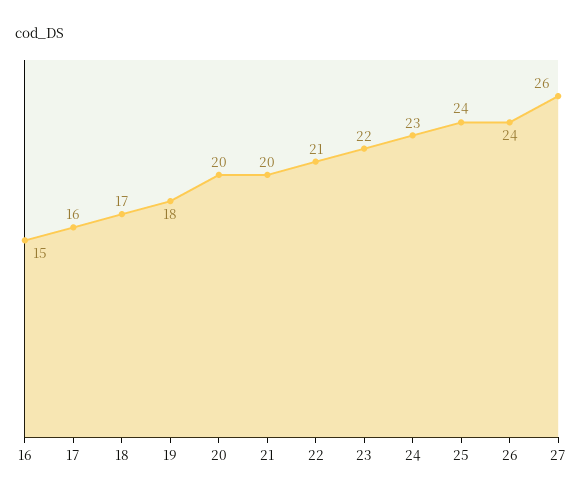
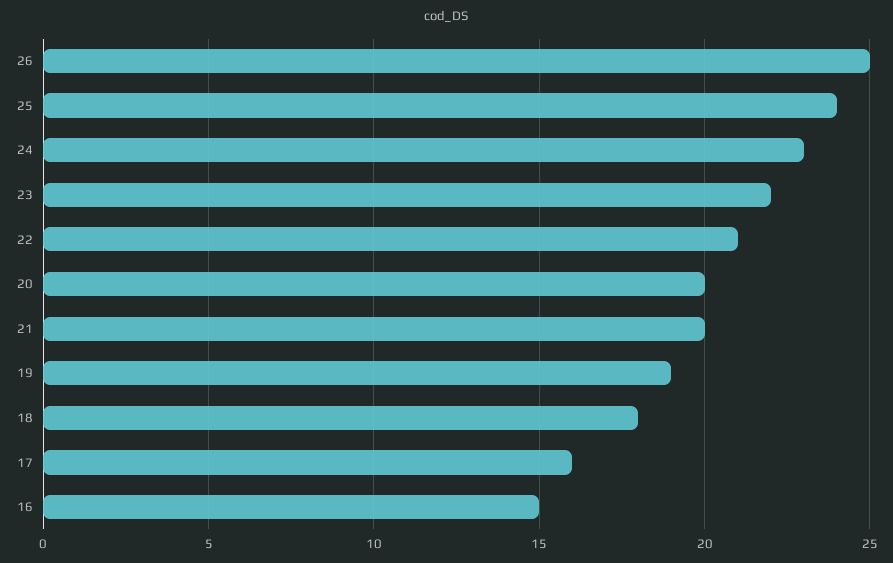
  {
    "16": 15,
    "17": 16,
-   "18": 17,
+   "18": 18,
-   "19": 18,
+   "19": 19,
    "20": 20,
    "21": 20,
    "22": 21,
    "23": 22,
    "24": 23,
    "25": 24,
-   "26": 24,
+   "26": 25
-   "27": 26
  }

